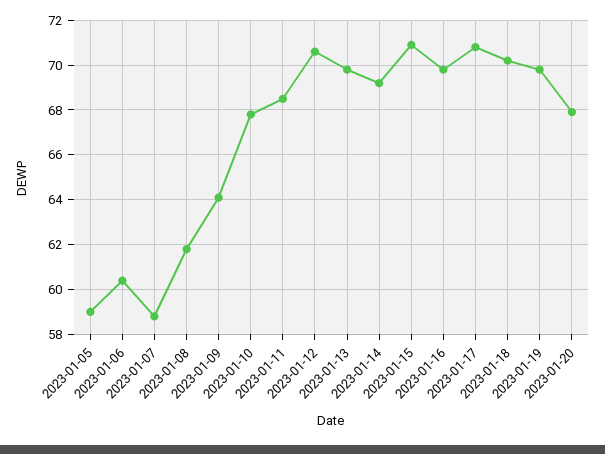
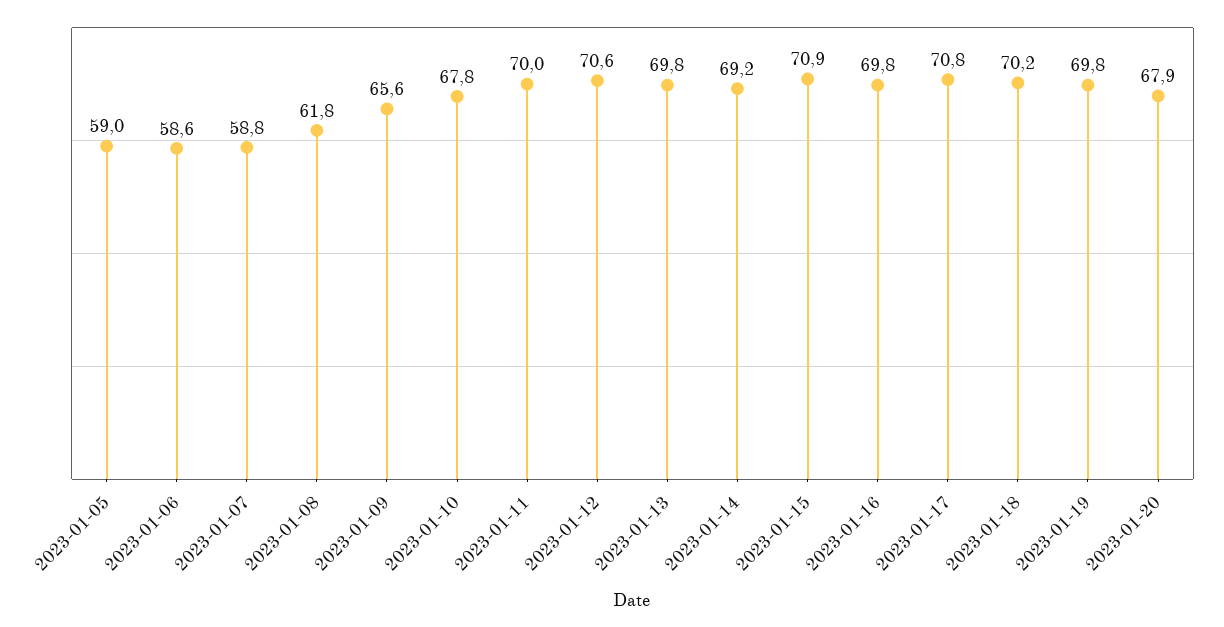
  {
    "2023-01-05": 59,
-   "2023-01-06": 60.5,
+   "2023-01-06": 58.6,
    "2023-01-07": 58.8,
    "2023-01-08": 61.8,
-   "2023-01-09": 64,
+   "2023-01-09": 65.6,
    "2023-01-10": 67.8,
-   "2023-01-11": 68.5,
+   "2023-01-11": 70,
    "2023-01-12": 70.6,
    "2023-01-13": 69.8,
    "2023-01-14": 69.2,
    "2023-01-15": 70.9,
    "2023-01-16": 69.8,
    "2023-01-17": 70.8,
    "2023-01-18": 70.2,
    "2023-01-19": 69.8,
    "2023-01-20": 67.9
  }

